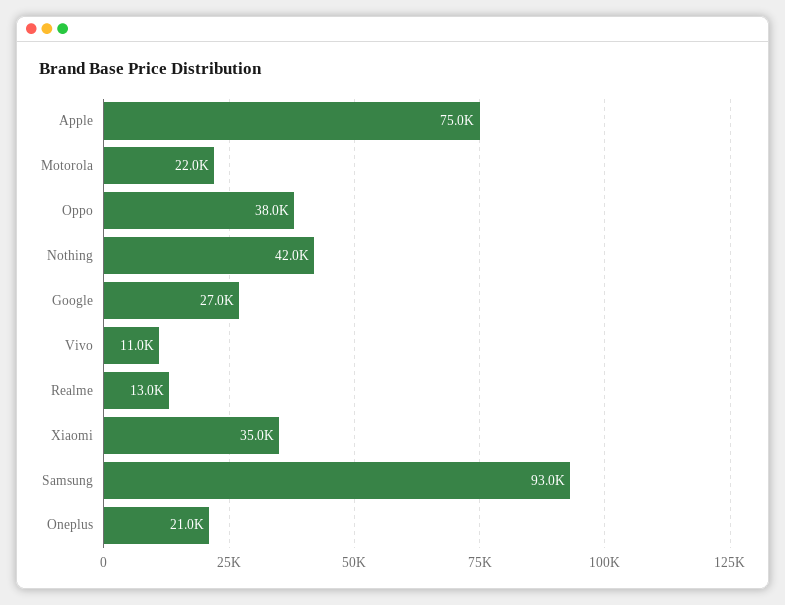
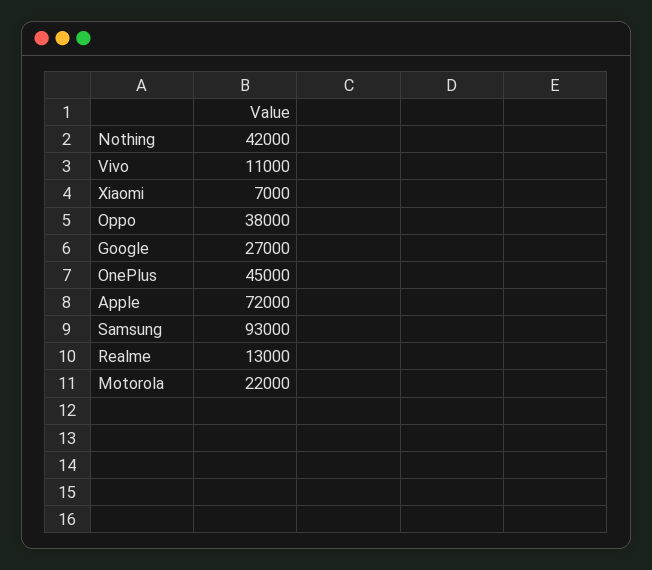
  {
-   "Apple": 75000,
+   "Apple": 72000,
    "Motorola": 22000,
    "Oppo": 38000,
    "Nothing": 42000,
    "Google": 27000,
    "Vivo": 11000,
    "Realme": 13000,
-   "Xiaomi": 35000,
+   "Xiaomi": 7000,
    "Samsung": 93000,
-   "Oneplus": 21000
+   "Oneplus": 45000
  }

